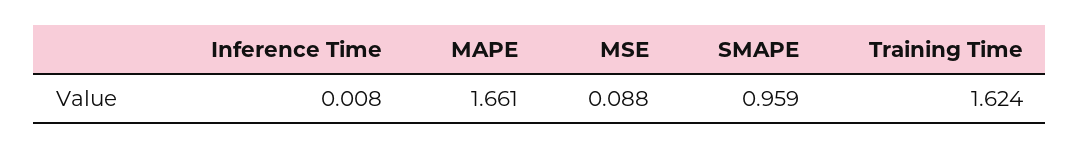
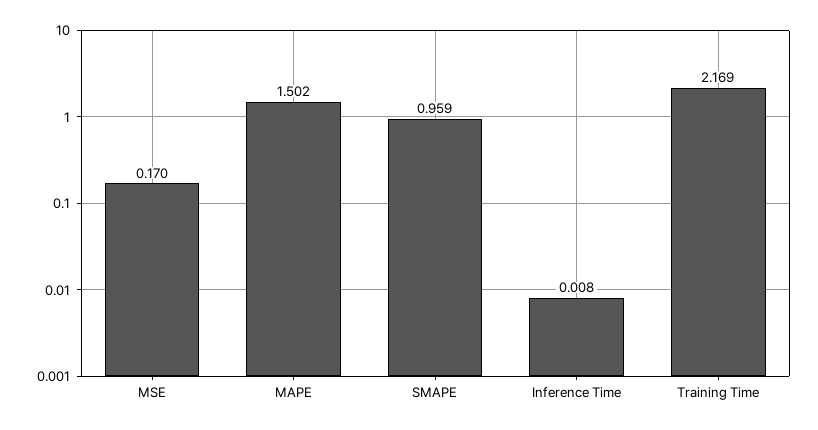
  {
    "Inference Time": 0.008,
-   "MAPE": 1.661,
+   "MAPE": 1.502,
-   "MSE": 0.088,
+   "MSE": 0.17,
    "SMAPE": 0.959,
-   "Training Time": 1.624
+   "Training Time": 2.169
  }

